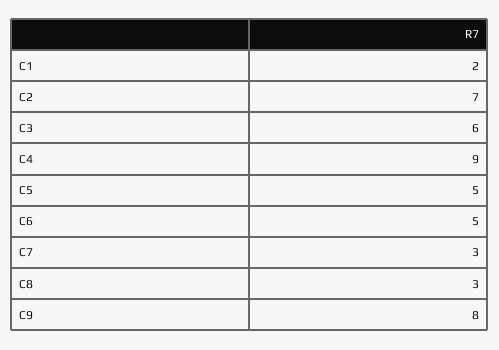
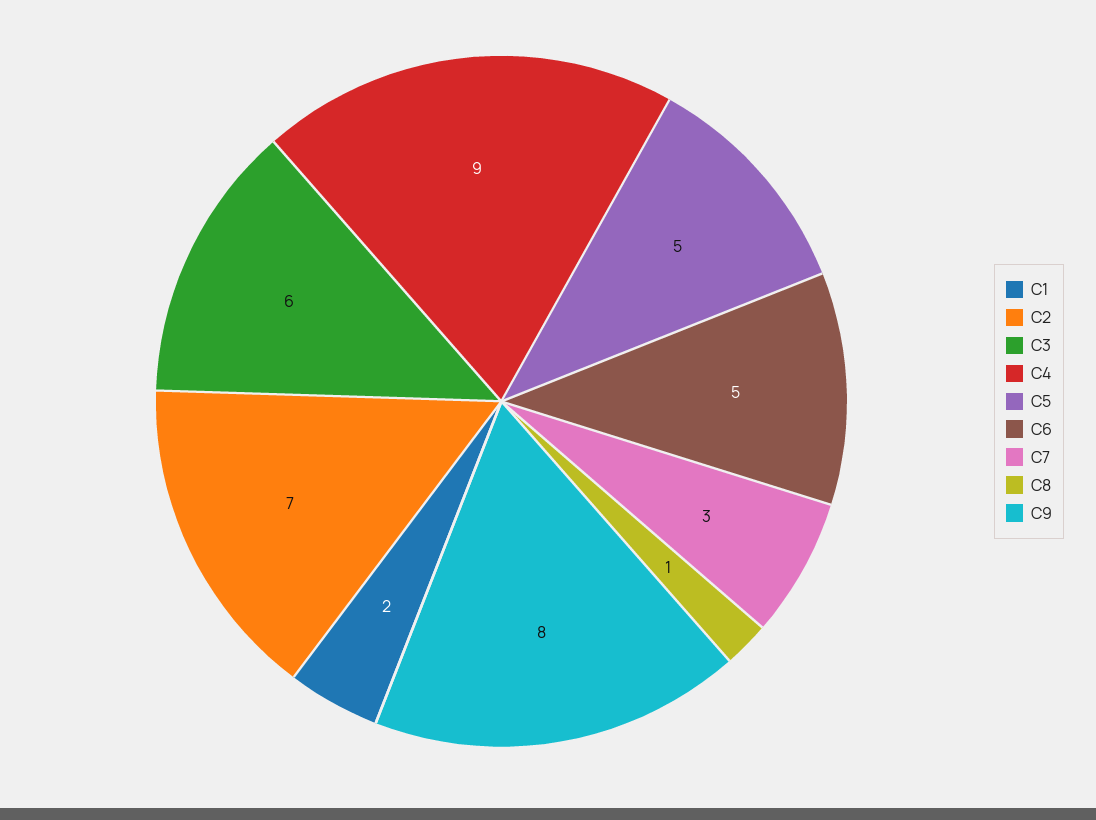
  {
    "C1": 2,
    "C2": 7,
    "C3": 6,
    "C4": 9,
    "C5": 5,
    "C6": 5,
    "C7": 3,
-   "C8": 3,
+   "C8": 1,
    "C9": 8
  }

